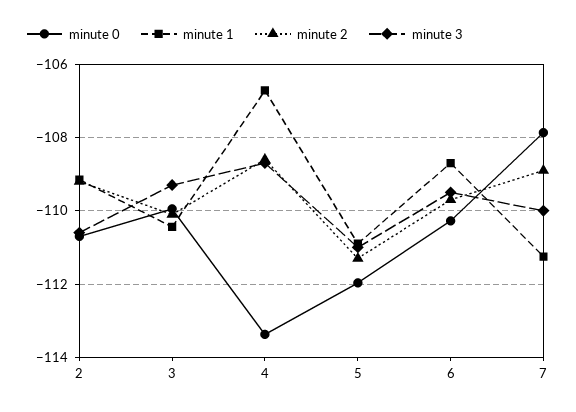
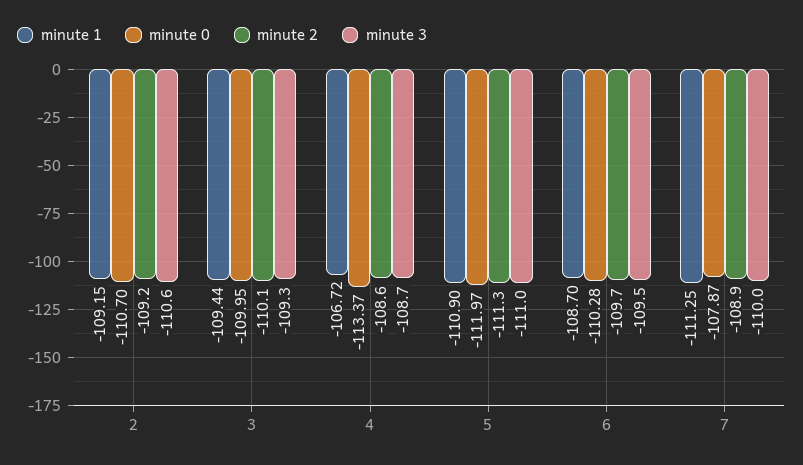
  {
    "minute 0": {
      "2": -110.7,
      "3": -109.95,
      "4": -113.37,
      "5": -111.97,
      "6": -110.28,
      "7": -107.87
    },
    "minute 1": {
      "2": -109.15,
-     "3": -110.4,
+     "3": -109.44,
      "4": -106.72,
      "5": -110.9,
      "6": -108.7,
      "7": -111.25
    },
    "minute 2": {
      "2": -109.2,
      "3": -110.1,
      "4": -108.6,
      "5": -111.3,
      "6": -109.7,
      "7": -108.9
    },
    "minute 3": {
      "2": -110.6,
      "3": -109.3,
      "4": -108.7,
      "5": -111,
      "6": -109.5,
      "7": -110
    }
  }

